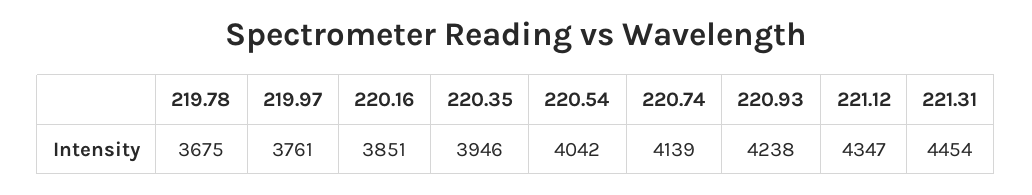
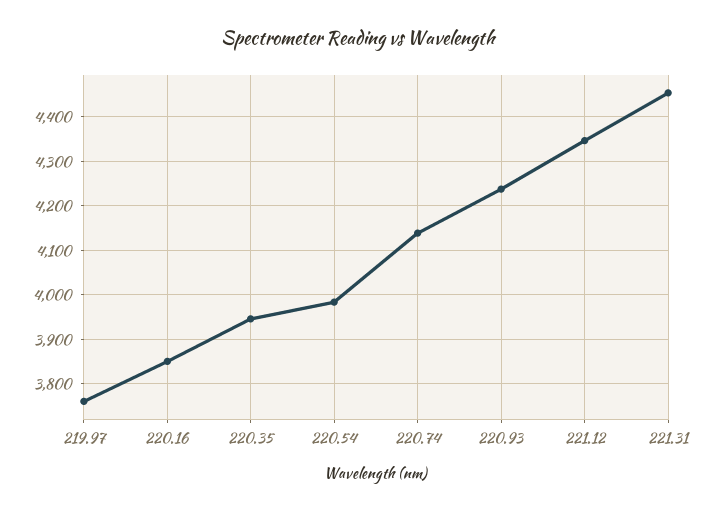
  {
-   "219.78": 3675,
    "219.97": 3761,
    "220.16": 3851,
    "220.35": 3946,
-   "220.54": 4042,
+   "220.54": 3980,
    "220.74": 4139,
    "220.93": 4238,
    "221.12": 4347,
    "221.31": 4454
  }

